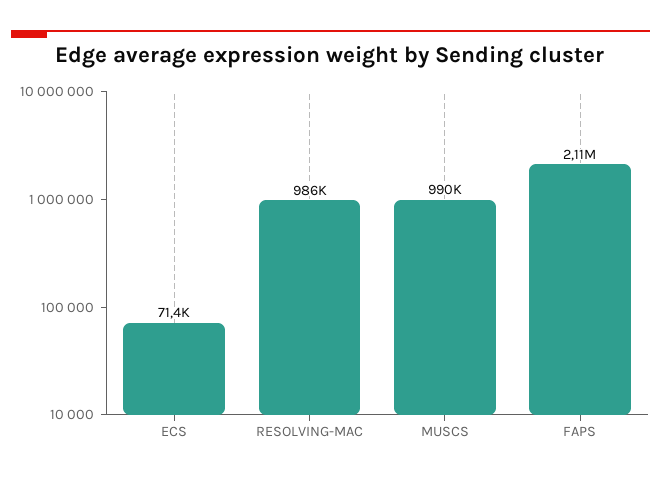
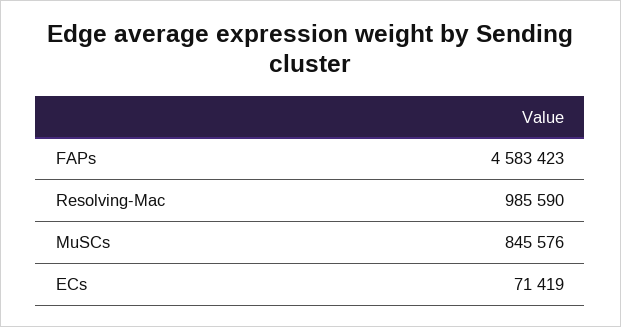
  {
    "ECS": 71419,
    "RESOLVING-MAC": 985590,
-   "MUSCS": 990000,
+   "MUSCS": 845576,
-   "FAPS": 2110000
+   "FAPS": 4583423
  }

